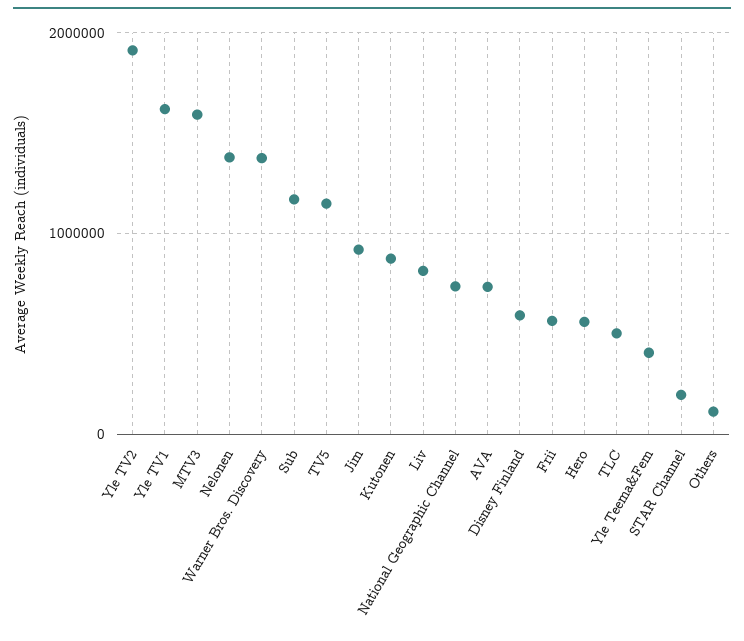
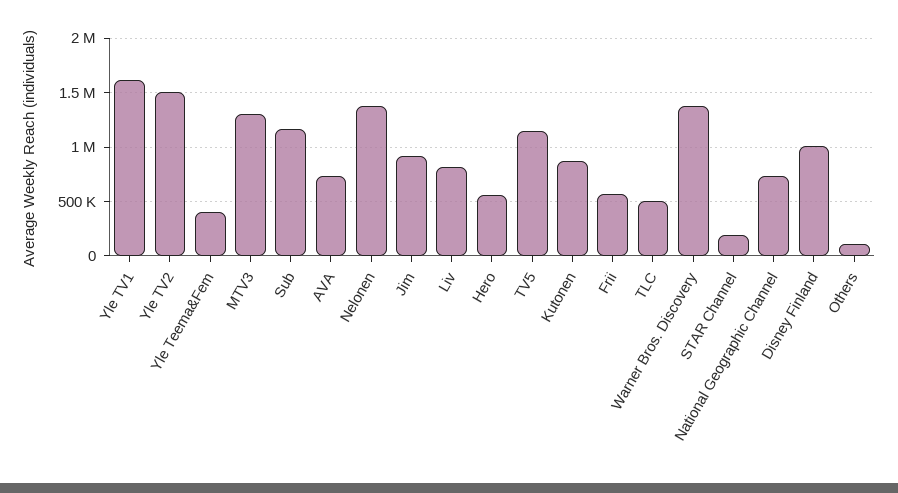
  {
-   "Yle TV2": 1900000,
+   "Yle TV2": 1500000,
    "Yle TV1": 1600000,
-   "MTV3": 1600000,
+   "MTV3": 1300000,
    "Nelonen": 1400000,
    "Warner Bros. Discovery": 1400000,
    "Sub": 1200000,
    "TV5": 1100000,
    "Jim": 900000,
    "Kutonen": 900000,
    "Liv": 800000,
    "National Geographic Channel": 700000,
    "AVA": 700000,
-   "Disney Finland": 600000,
+   "Disney Finland": 1000000,
    "Frii": 600000,
    "Hero": 600000,
    "TLC": 500000,
    "Yle Teema&Fem": 400000,
    "STAR Channel": 200000,
    "Others": 100000
  }

